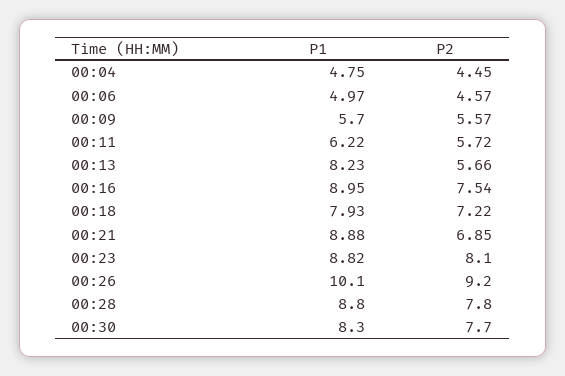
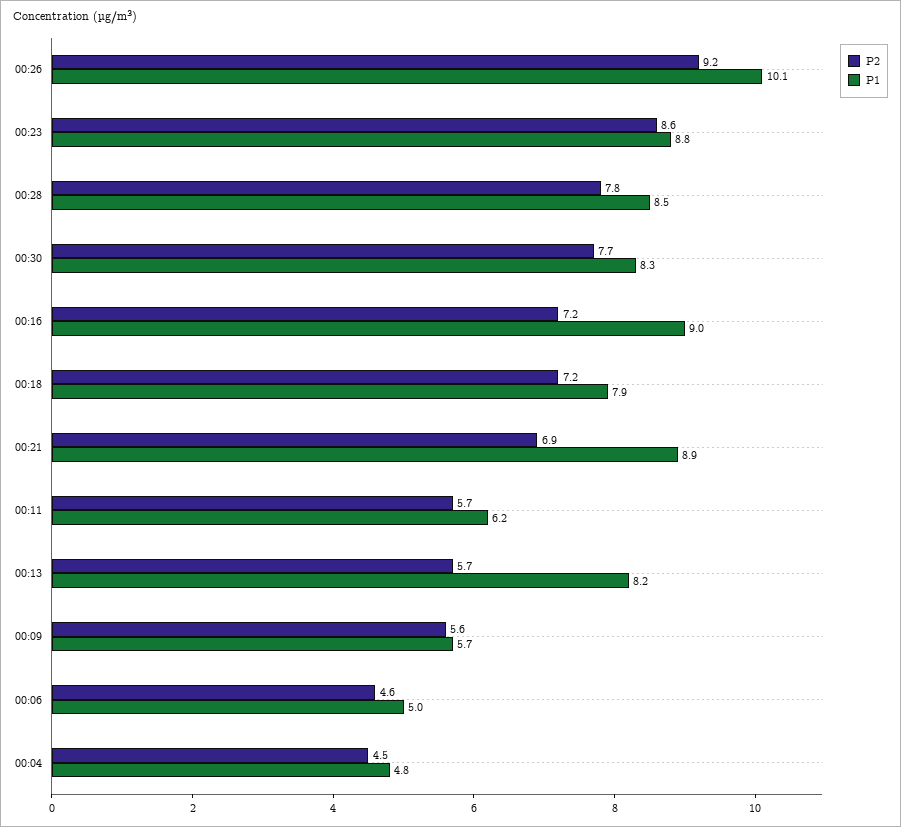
  {
    "P1": {
      "00:04": 4.75,
      "00:06": 4.97,
      "00:09": 5.7,
      "00:11": 6.22,
      "00:13": 8.23,
      "00:16": 8.95,
      "00:18": 7.93,
      "00:21": 8.88,
      "00:23": 8.82,
      "00:26": 10.1,
-     "00:28": 8.8,
+     "00:28": 8.5,
      "00:30": 8.3
    },
    "P2": {
      "00:04": 4.45,
      "00:06": 4.57,
      "00:09": 5.57,
      "00:11": 5.72,
      "00:13": 5.66,
-     "00:16": 7.54,
+     "00:16": 7.2,
      "00:18": 7.22,
      "00:21": 6.85,
-     "00:23": 8.1,
+     "00:23": 8.6,
      "00:26": 9.2,
      "00:28": 7.8,
      "00:30": 7.7
    }
  }

